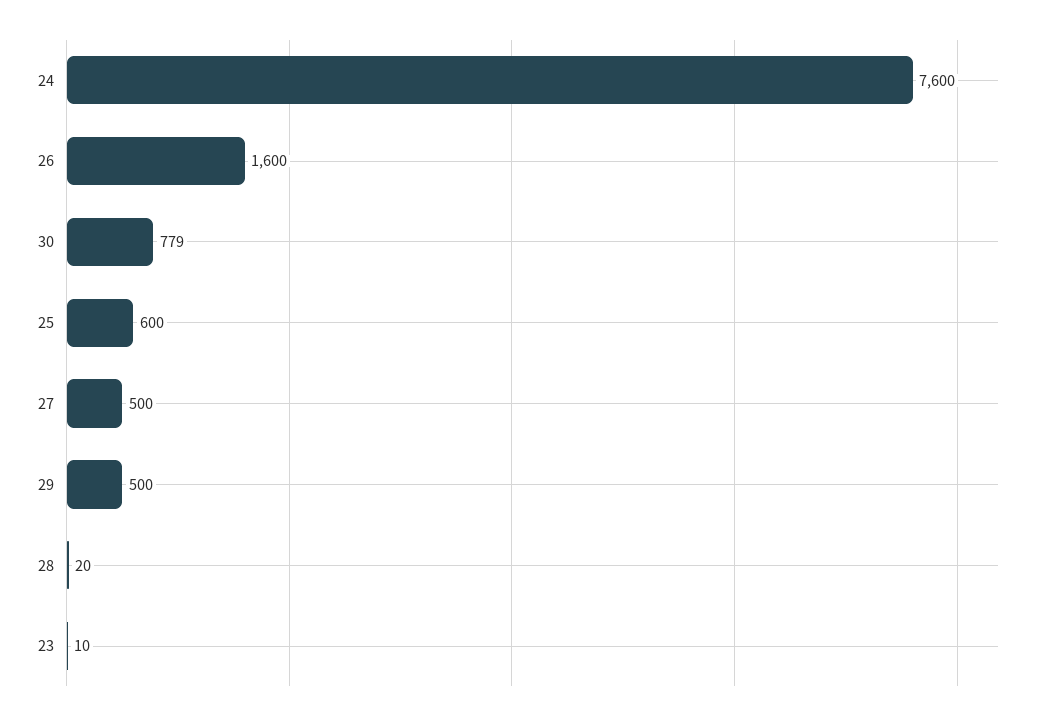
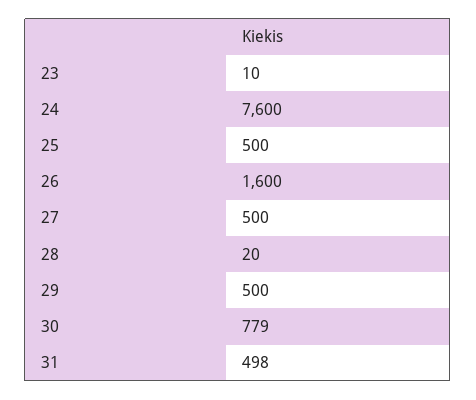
  {
    "24": 7600,
    "26": 1600,
    "30": 779,
-   "25": 600,
+   "25": 500,
    "27": 500,
    "29": 500,
    "28": 20,
-   "23": 10
+   "23": 10,
+   "31": 498
  }

